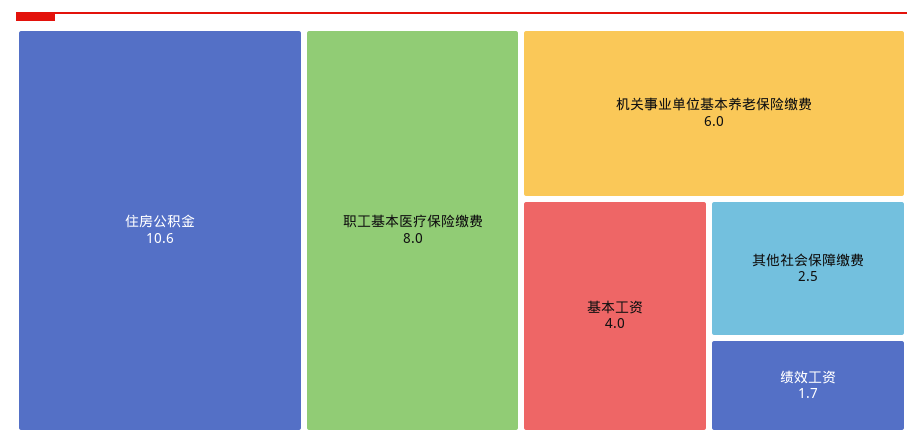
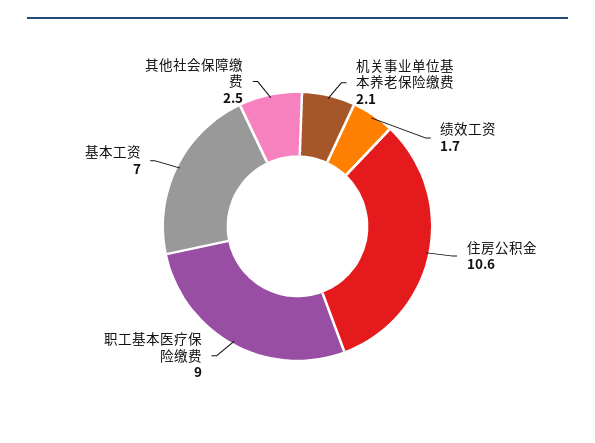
  {
    "住房公积金": 10.6,
-   "职工基本医疗保险缴费": 8,
+   "职工基本医疗保险缴费": 9,
-   "机关事业单位基本养老保险缴费": 6,
+   "机关事业单位基本养老保险缴费": 2.1,
-   "基本工资": 4,
+   "基本工资": 7,
    "其他社会保障缴费": 2.5,
    "绩效工资": 1.7
  }

